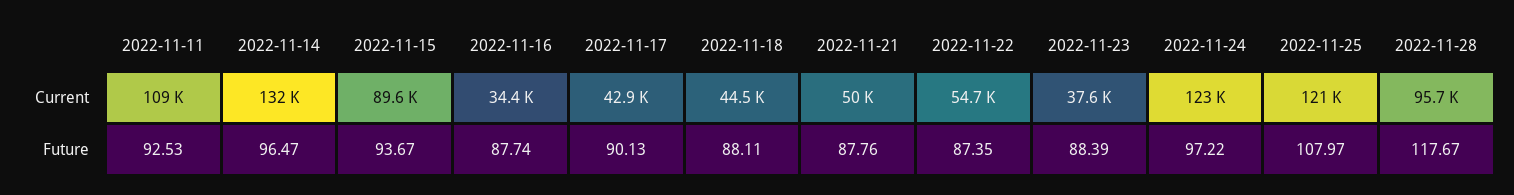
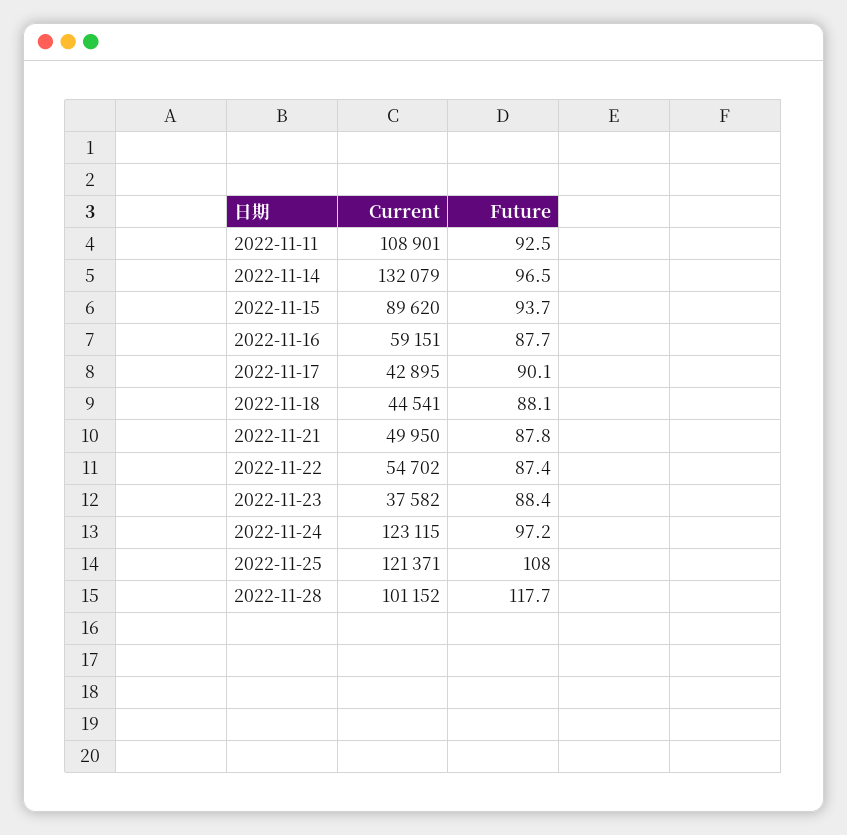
  {
    "2022-11-11": {
      "Current": 108901,
      "Future": 92.53
    },
    "2022-11-14": {
      "Current": 132079,
      "Future": 96.47
    },
    "2022-11-15": {
      "Current": 89620,
      "Future": 93.67
    },
    "2022-11-16": {
-     "Current": 34400,
+     "Current": 59151,
      "Future": 87.74
    },
    "2022-11-17": {
      "Current": 42895,
      "Future": 90.13
    },
    "2022-11-18": {
      "Current": 44541,
      "Future": 88.11
    },
    "2022-11-21": {
      "Current": 49950,
      "Future": 87.76
    },
    "2022-11-22": {
      "Current": 54702,
      "Future": 87.35
    },
    "2022-11-23": {
      "Current": 37582,
      "Future": 88.39
    },
    "2022-11-24": {
      "Current": 123115,
      "Future": 97.22
    },
    "2022-11-25": {
      "Current": 121371,
      "Future": 107.97
    },
    "2022-11-28": {
-     "Current": 95700,
+     "Current": 101152,
      "Future": 117.67
    }
  }

